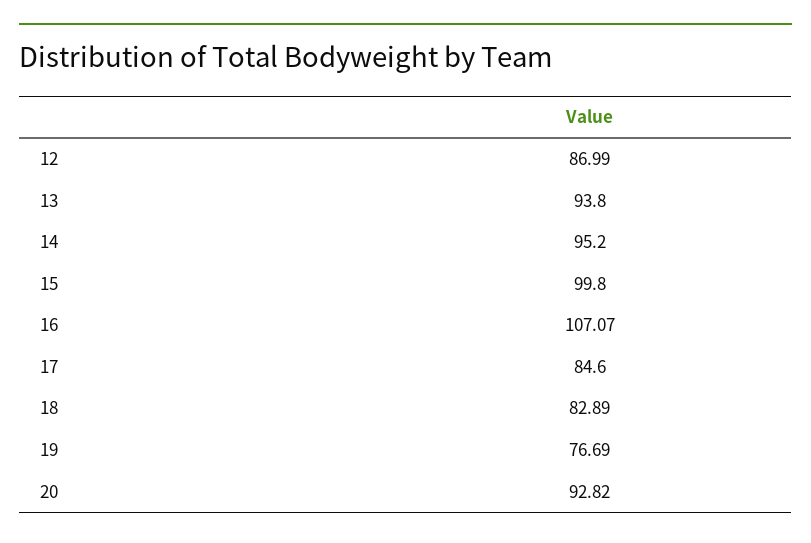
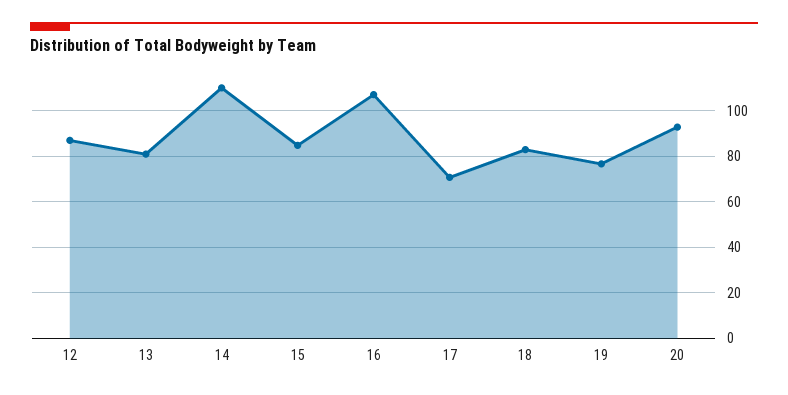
  {
    "12": 86.99,
-   "13": 93.8,
+   "13": 80,
-   "14": 95.2,
+   "14": 110,
-   "15": 99.8,
+   "15": 85,
    "16": 107.07,
-   "17": 84.6,
+   "17": 70,
    "18": 82.89,
    "19": 76.69,
    "20": 92.82
  }

